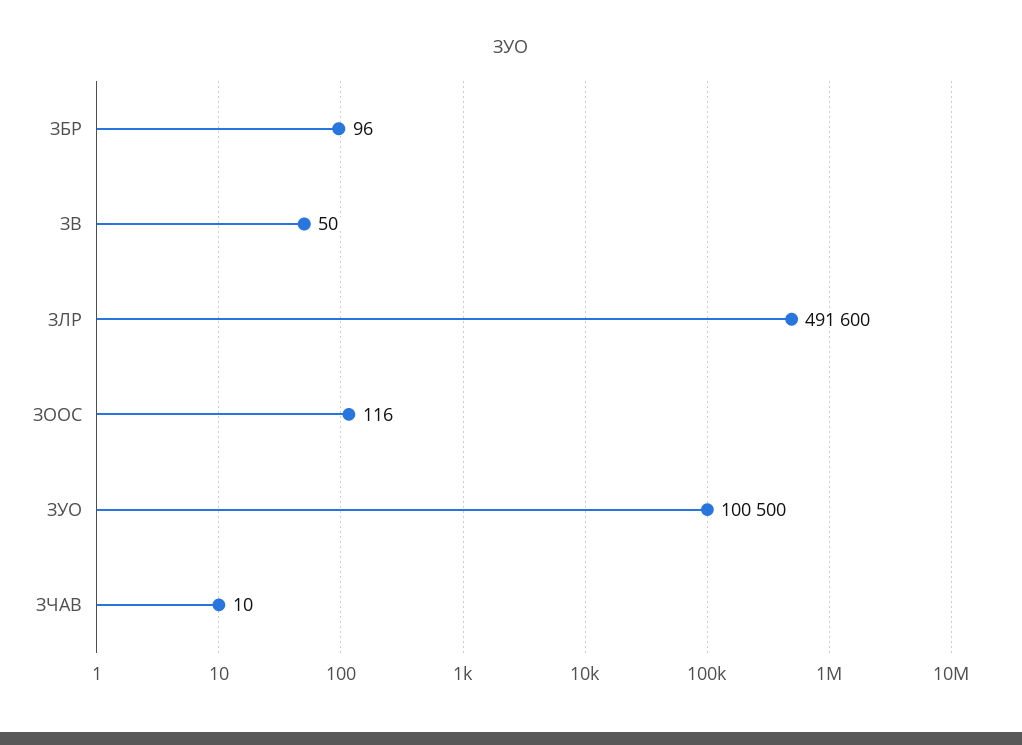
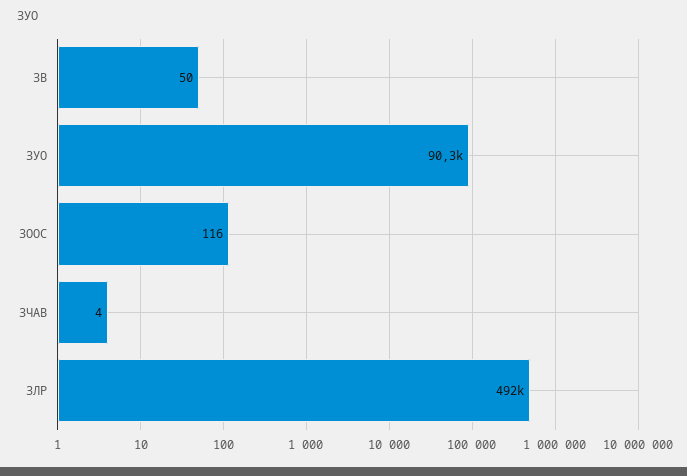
  {
-   "ЗБР": 96,
    "ЗВ": 50,
    "ЗЛР": 491600,
    "ЗООС": 116,
-   "ЗУО": 100500,
+   "ЗУО": 90300,
-   "ЗЧАВ": 10
+   "ЗЧАВ": 4
  }

